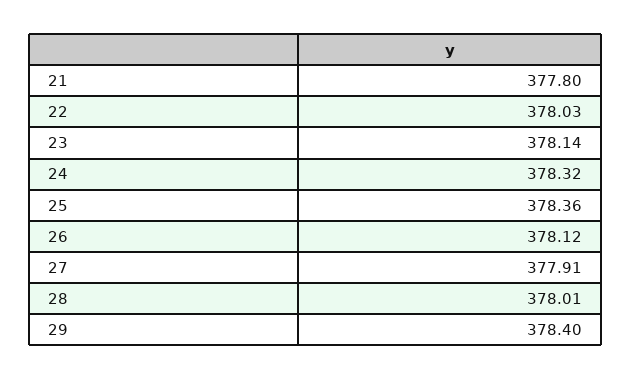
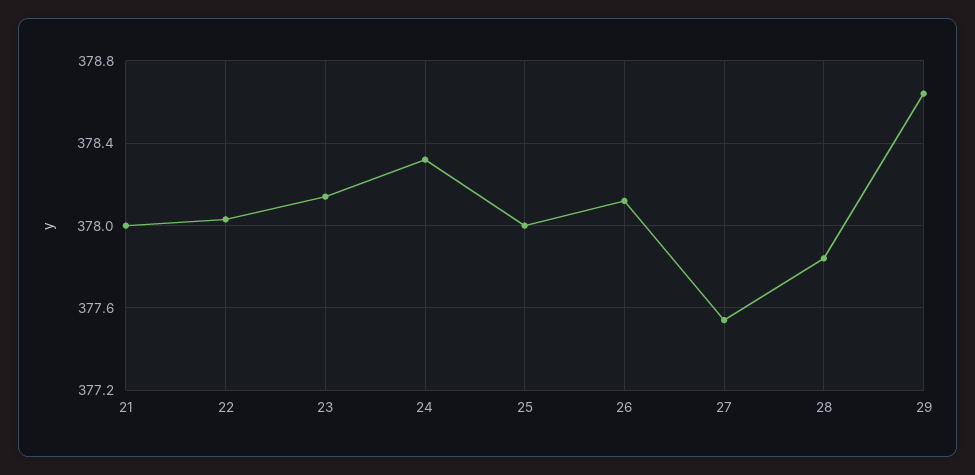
  {
-   "21": 377.8,
+   "21": 378,
    "22": 378.03,
    "23": 378.14,
    "24": 378.32,
-   "25": 378.36,
+   "25": 378,
    "26": 378.12,
-   "27": 377.91,
+   "27": 377.55,
-   "28": 378.01,
+   "28": 377.85,
-   "29": 378.4
+   "29": 378.65
  }

